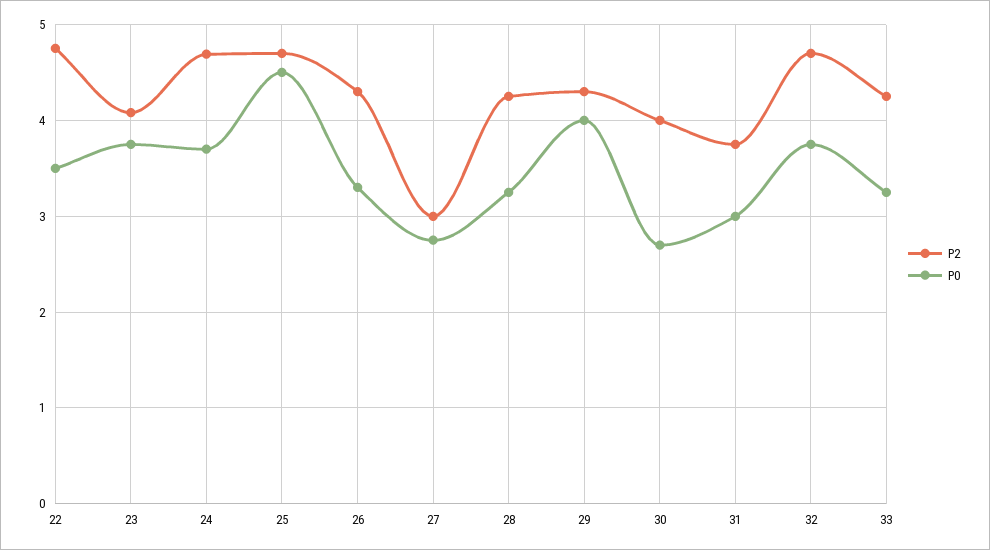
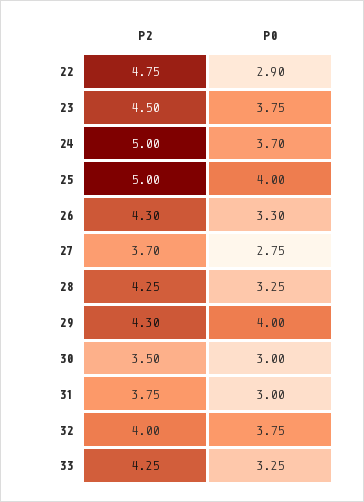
  {
    "P2": {
      "22": 4.75,
-     "23": 4.1,
+     "23": 4.5,
-     "24": 4.7,
+     "24": 5,
-     "25": 4.7,
+     "25": 5,
      "26": 4.3,
-     "27": 3,
+     "27": 3.7,
      "28": 4.25,
      "29": 4.3,
-     "30": 4,
+     "30": 3.5,
      "31": 3.75,
-     "32": 4.7,
+     "32": 4,
      "33": 4.25
    },
    "P0": {
-     "22": 3.5,
+     "22": 2.9,
      "23": 3.75,
      "24": 3.7,
-     "25": 4.5,
+     "25": 4,
      "26": 3.3,
      "27": 2.75,
      "28": 3.25,
      "29": 4,
-     "30": 2.7,
+     "30": 3,
      "31": 3,
      "32": 3.75,
      "33": 3.25
    }
  }

